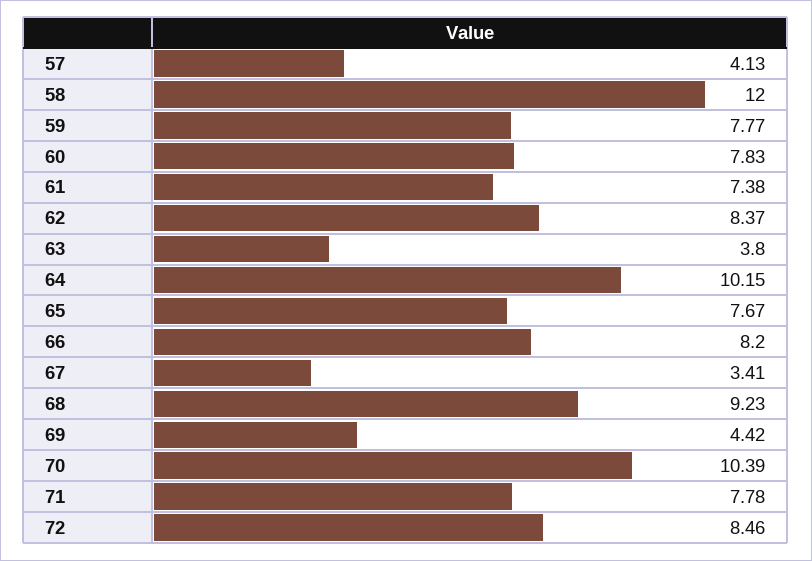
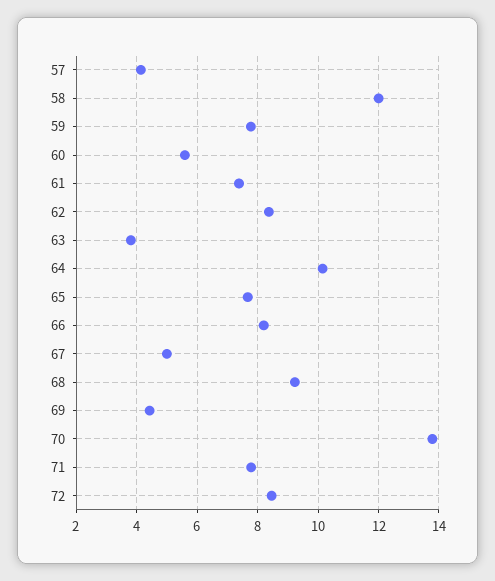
  {
    "57": 4.13,
    "58": 12,
    "59": 7.77,
-   "60": 7.83,
+   "60": 5.6,
    "61": 7.38,
    "62": 8.37,
    "63": 3.8,
    "64": 10.15,
    "65": 7.67,
    "66": 8.2,
-   "67": 3.41,
+   "67": 5,
    "68": 9.23,
    "69": 4.42,
-   "70": 10.39,
+   "70": 13.8,
    "71": 7.78,
    "72": 8.46
  }

